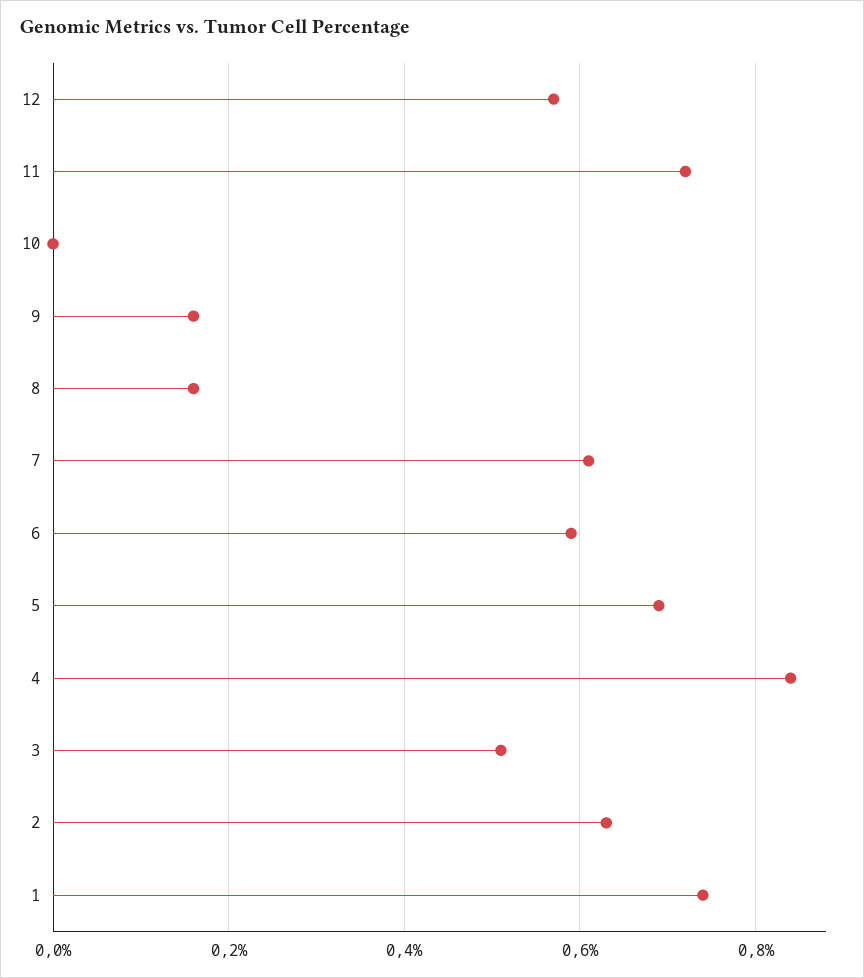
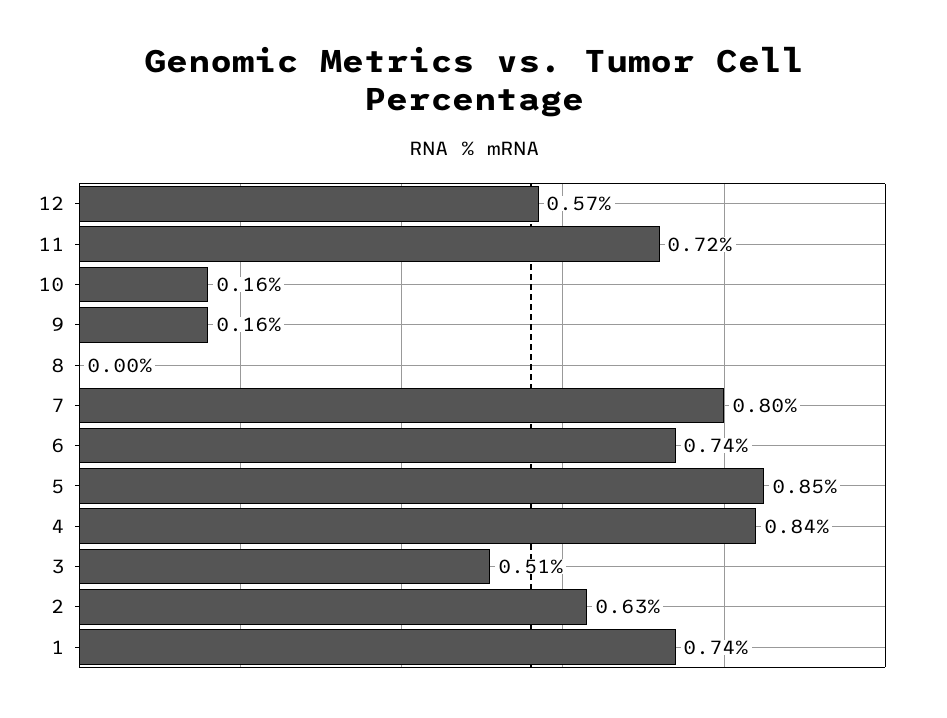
  {
    "12": 0.57,
    "11": 0.72,
-   "10": 0,
+   "10": 0.16,
    "9": 0.16,
-   "8": 0.15,
+   "8": 0,
-   "7": 0.6,
+   "7": 0.8,
-   "6": 0.6,
+   "6": 0.74,
-   "5": 0.7,
+   "5": 0.85,
    "4": 0.84,
    "3": 0.51,
    "2": 0.63,
    "1": 0.74
  }

